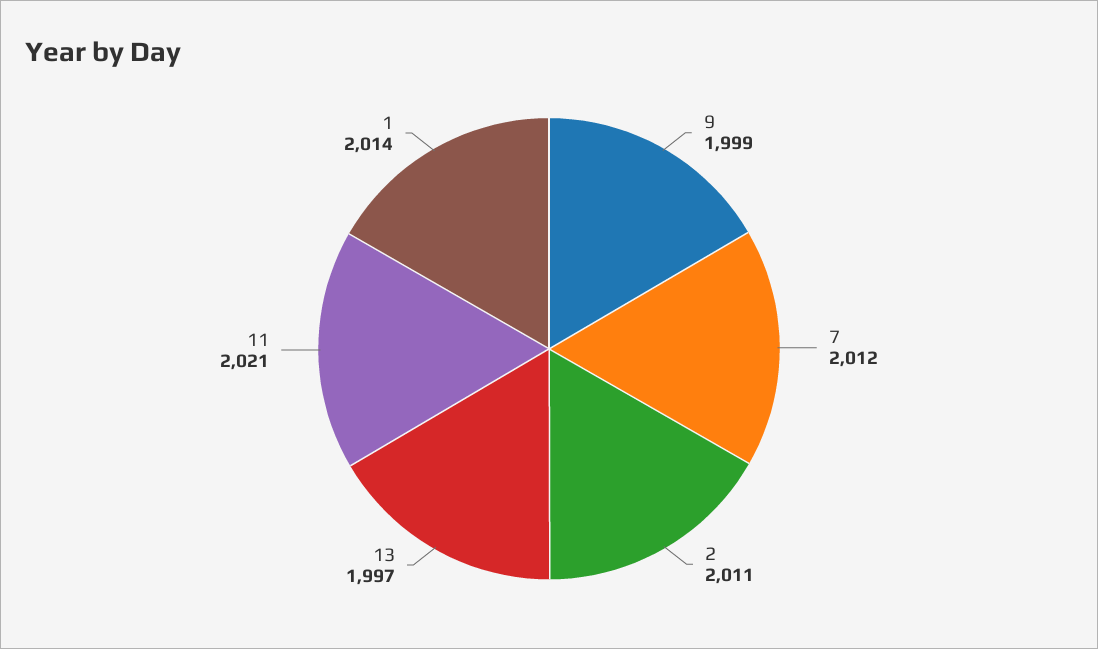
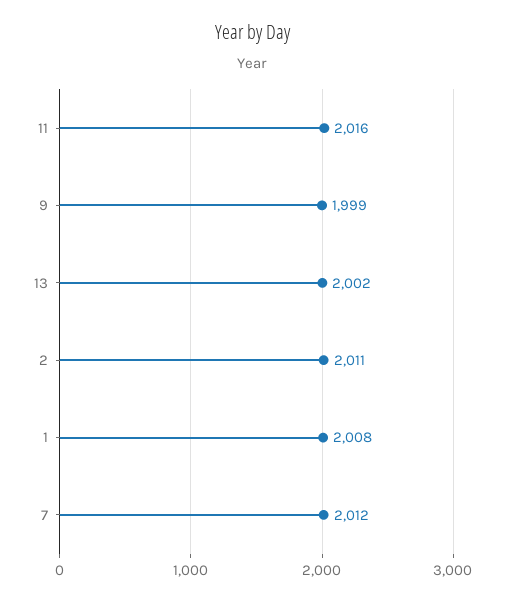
  {
    "9": 1999,
    "7": 2012,
    "2": 2011,
-   "13": 1997,
+   "13": 2002,
-   "11": 2021,
+   "11": 2016,
-   "1": 2014
+   "1": 2008
  }

